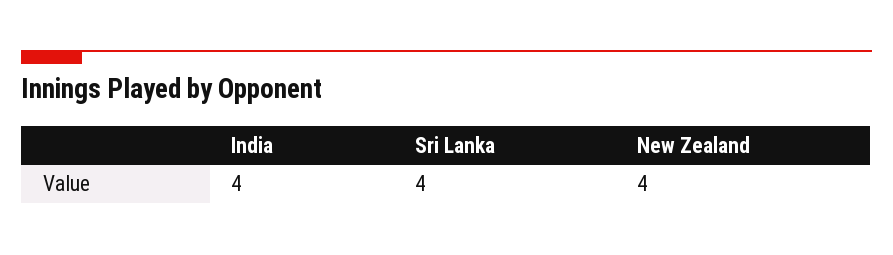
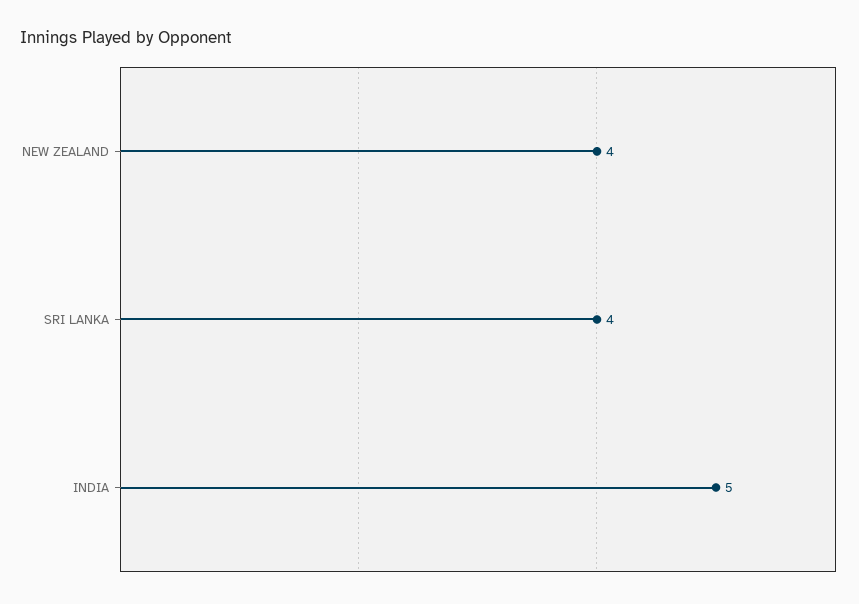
  {
-   "India": 4,
+   "India": 5,
    "Sri Lanka": 4,
    "New Zealand": 4
  }

